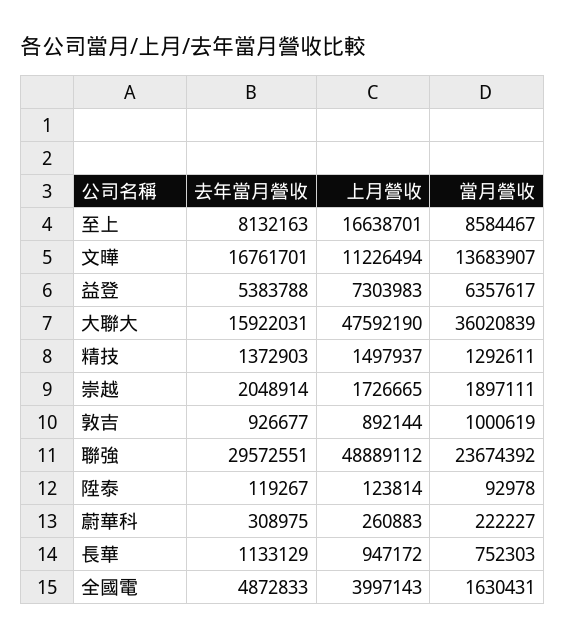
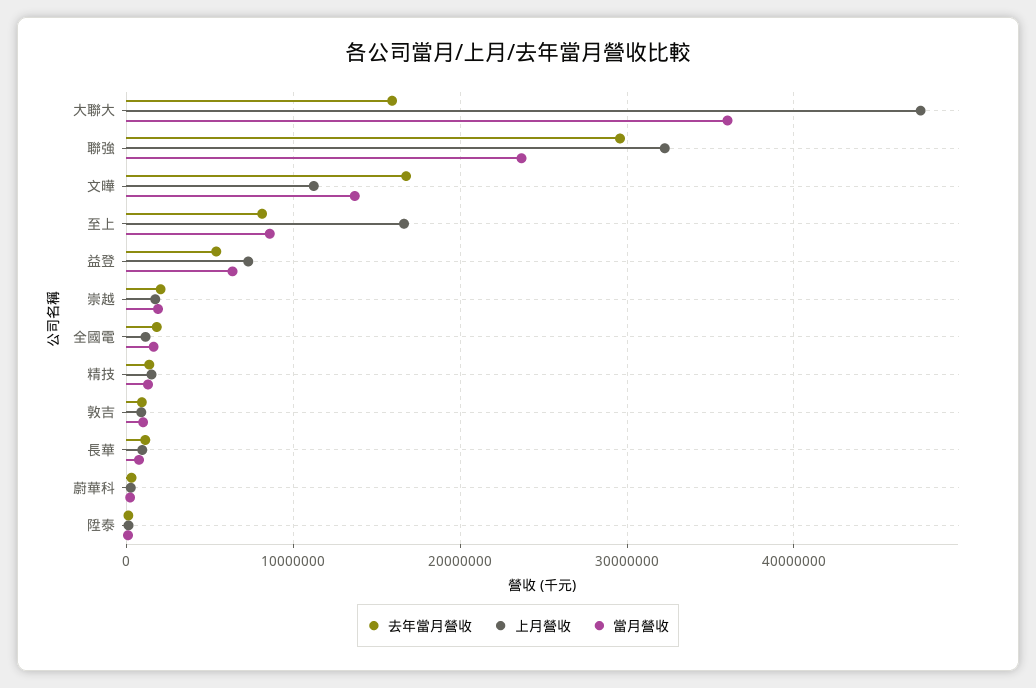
  {
    "去年當月營收": {
      "至上": 8132163,
      "文曄": 16761701,
      "益登": 5383788,
      "大聯大": 15922031,
      "精技": 1372903,
      "崇越": 2048914,
      "敦吉": 926677,
      "聯強": 29572551,
      "陞泰": 119267,
      "蔚華科": 308975,
      "長華": 1133129,
-     "全國電": 4872833
+     "全國電": 2000000
    },
    "上月營收": {
      "至上": 16638701,
      "文曄": 11226494,
      "益登": 7303983,
      "大聯大": 47592190,
      "精技": 1497937,
      "崇越": 1726665,
      "敦吉": 892144,
-     "聯強": 48889112,
+     "聯強": 32000000,
      "陞泰": 123814,
      "蔚華科": 260883,
      "長華": 947172,
-     "全國電": 3997143
+     "全國電": 1000000
    },
    "當月營收": {
      "至上": 8584467,
      "文曄": 13683907,
      "益登": 6357617,
      "大聯大": 36020839,
      "精技": 1292611,
      "崇越": 1897111,
      "敦吉": 1000619,
      "聯強": 23674392,
      "陞泰": 92978,
      "蔚華科": 222227,
      "長華": 752303,
      "全國電": 1630431
    }
  }

